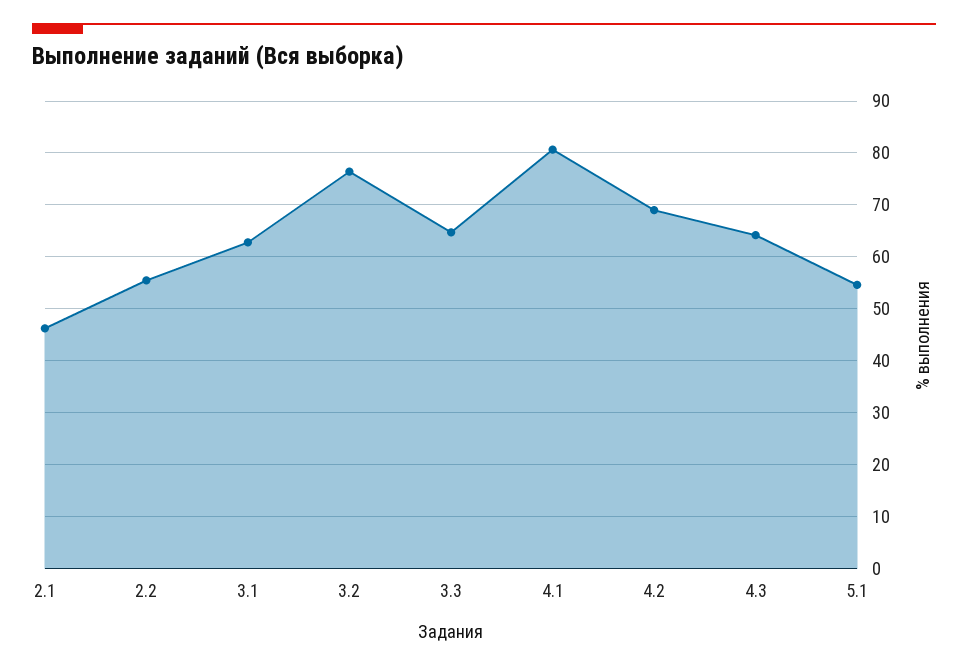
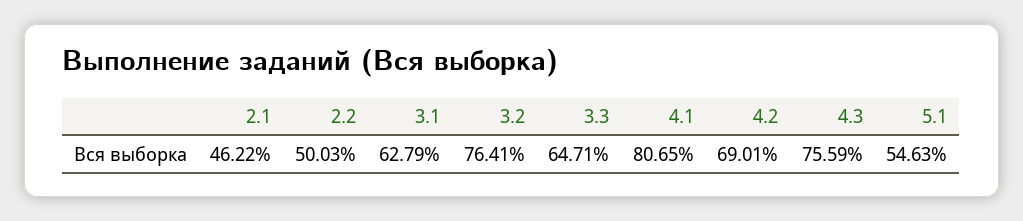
  {
    "2.1": 46.22,
-   "2.2": 56,
+   "2.2": 50.03,
    "3.1": 62.79,
    "3.2": 76.41,
    "3.3": 64.71,
    "4.1": 80.65,
    "4.2": 69.01,
-   "4.3": 64,
+   "4.3": 75.59,
    "5.1": 54.63
  }

